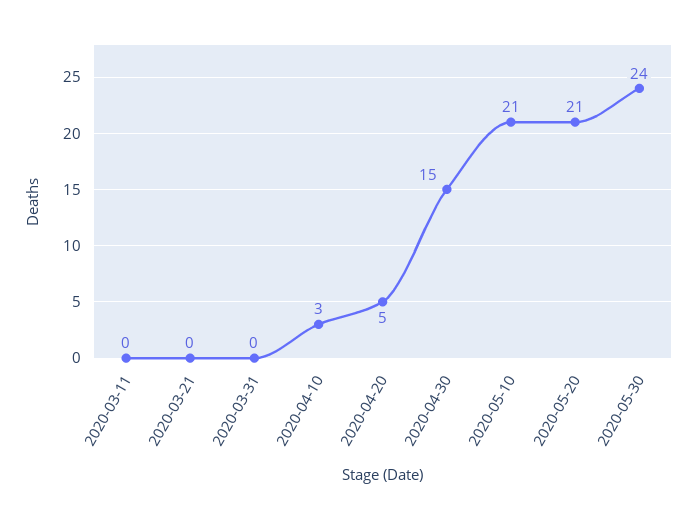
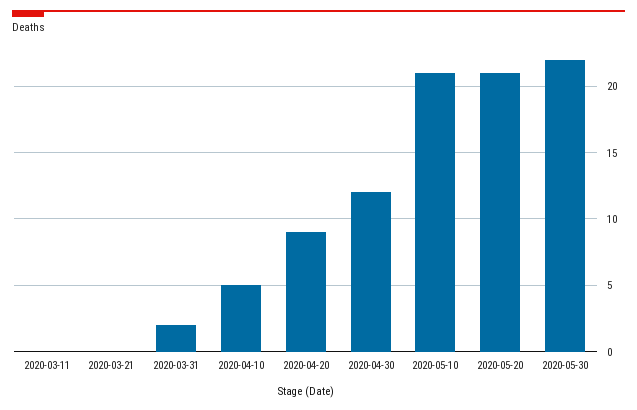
  {
    "2020-03-11": 0,
    "2020-03-21": 0,
-   "2020-03-31": 0,
+   "2020-03-31": 2,
-   "2020-04-10": 3,
+   "2020-04-10": 5,
-   "2020-04-20": 5,
+   "2020-04-20": 9,
-   "2020-04-30": 15,
+   "2020-04-30": 12,
    "2020-05-10": 21,
    "2020-05-20": 21,
-   "2020-05-30": 24
+   "2020-05-30": 22
  }

